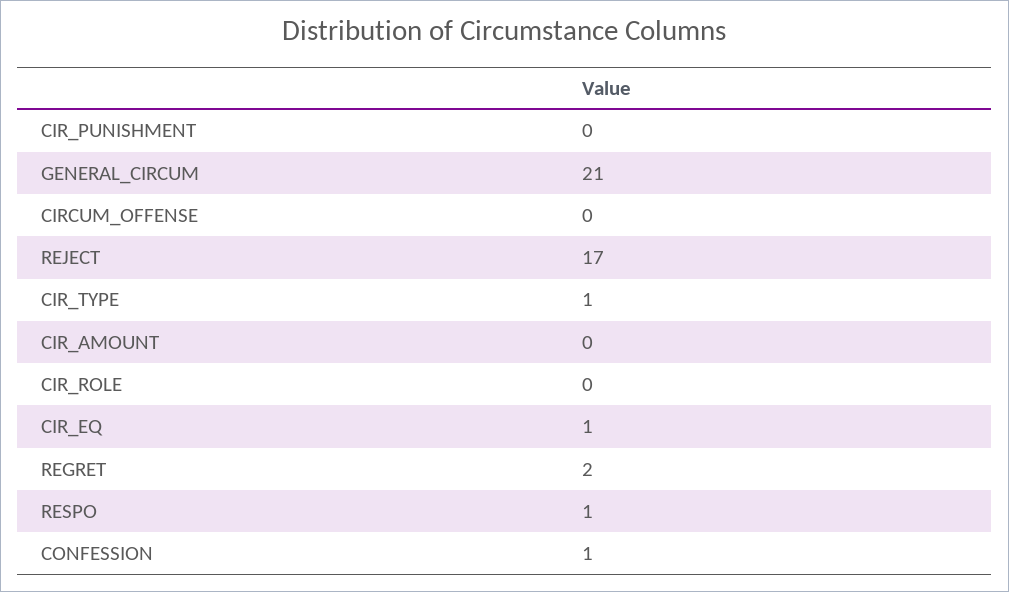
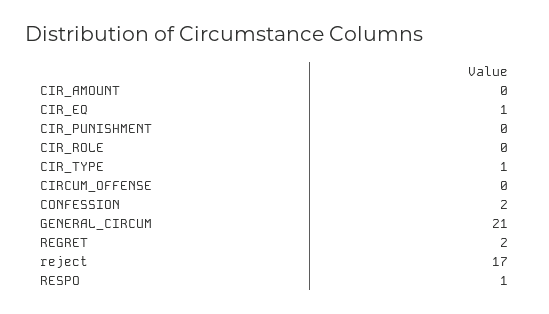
  {
    "CIR_PUNISHMENT": 0,
    "GENERAL_CIRCUM": 21,
    "CIRCUM_OFFENSE": 0,
    "REJECT": 17,
    "CIR_TYPE": 1,
    "CIR_AMOUNT": 0,
    "CIR_ROLE": 0,
    "CIR_EQ": 1,
    "REGRET": 2,
    "RESPO": 1,
-   "CONFESSION": 1
+   "CONFESSION": 2
  }

